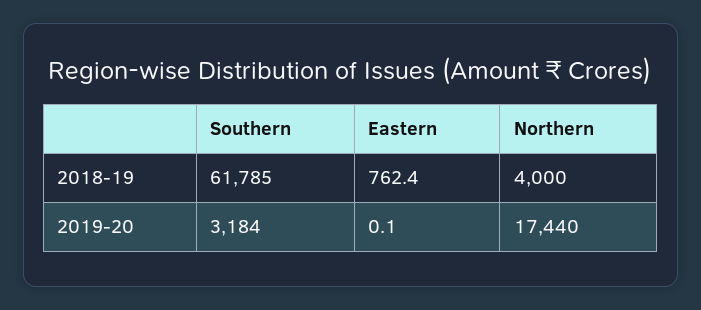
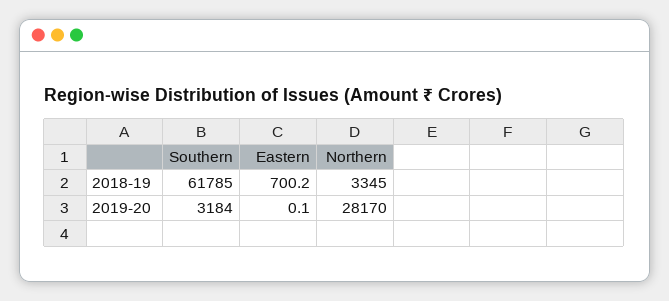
  {
    "Southern": {
      "2018-19": 61785,
      "2019-20": 3184
    },
    "Eastern": {
-     "2018-19": 762.4,
+     "2018-19": 700.2,
      "2019-20": 0.1
    },
    "Northern": {
-     "2018-19": 4000,
+     "2018-19": 3345,
-     "2019-20": 17440
+     "2019-20": 28170
    }
  }

